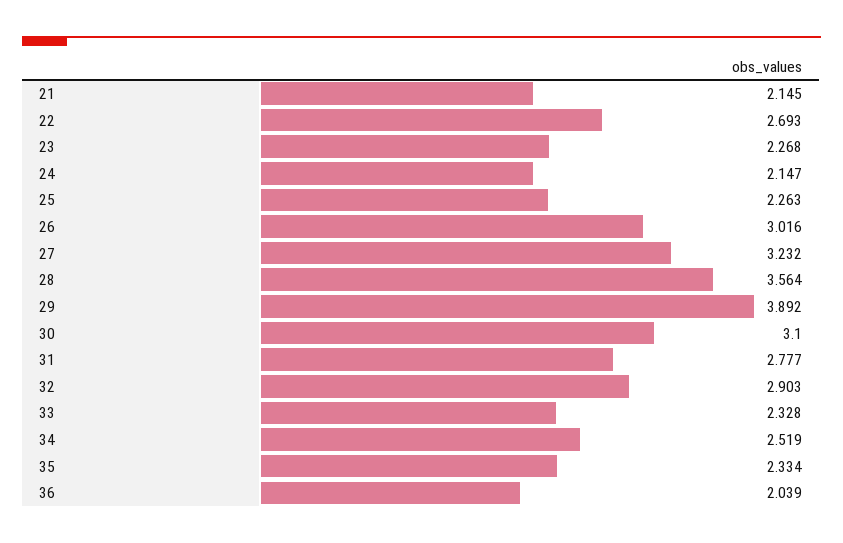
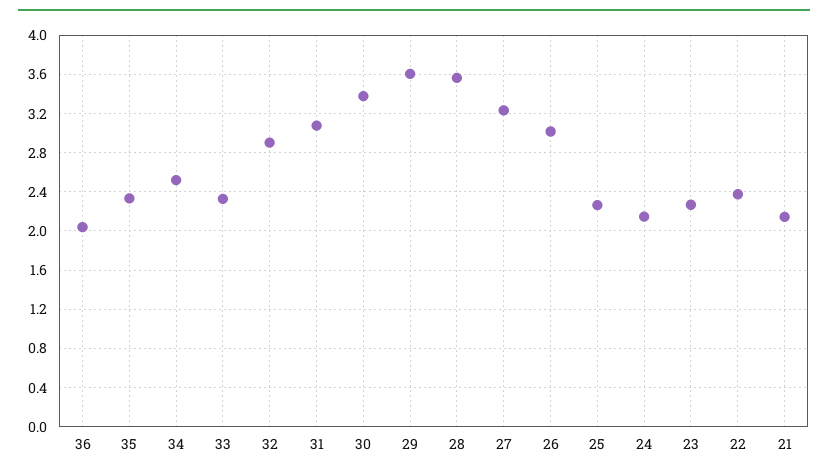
  {
    "21": 2.145,
-   "22": 2.693,
+   "22": 2.4,
    "23": 2.268,
    "24": 2.147,
    "25": 2.263,
    "26": 3.016,
    "27": 3.232,
    "28": 3.564,
-   "29": 3.892,
+   "29": 3.6,
-   "30": 3.1,
+   "30": 3.4,
-   "31": 2.777,
+   "31": 3.1,
    "32": 2.903,
    "33": 2.328,
    "34": 2.519,
    "35": 2.334,
    "36": 2.039
  }

